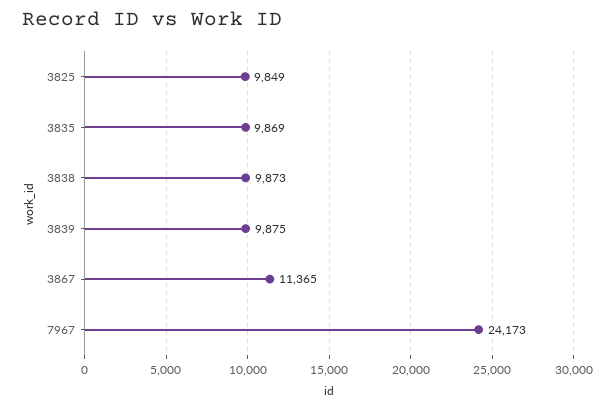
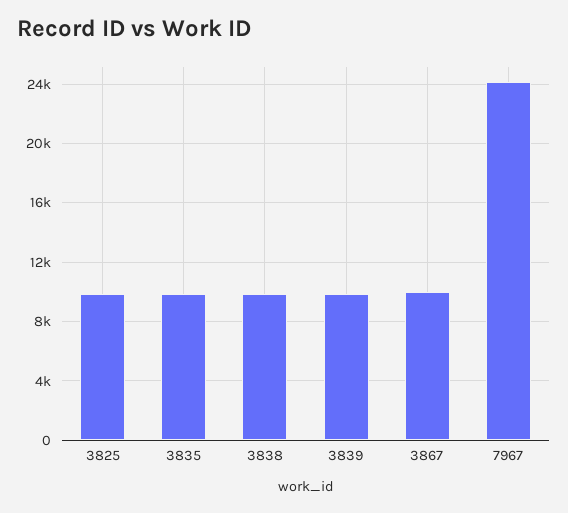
  {
    "3825": 9849,
    "3835": 9869,
    "3838": 9873,
    "3839": 9875,
-   "3867": 11365,
+   "3867": 10000,
    "7967": 24173
  }

